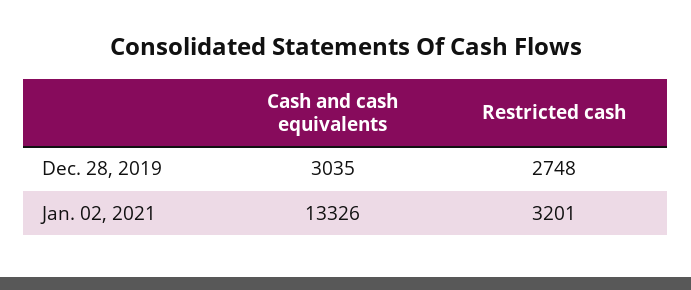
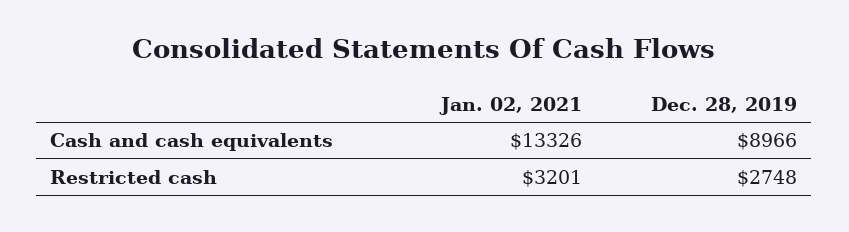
  {
    "Cash and cash equivalents": {
-     "Dec. 28, 2019": 3035,
+     "Dec. 28, 2019": 8966,
      "Jan. 02, 2021": 13326
    },
    "Restricted cash": {
      "Dec. 28, 2019": 2748,
      "Jan. 02, 2021": 3201
    }
  }

